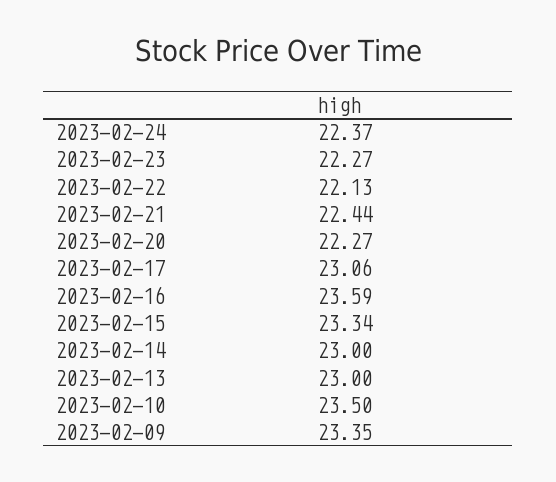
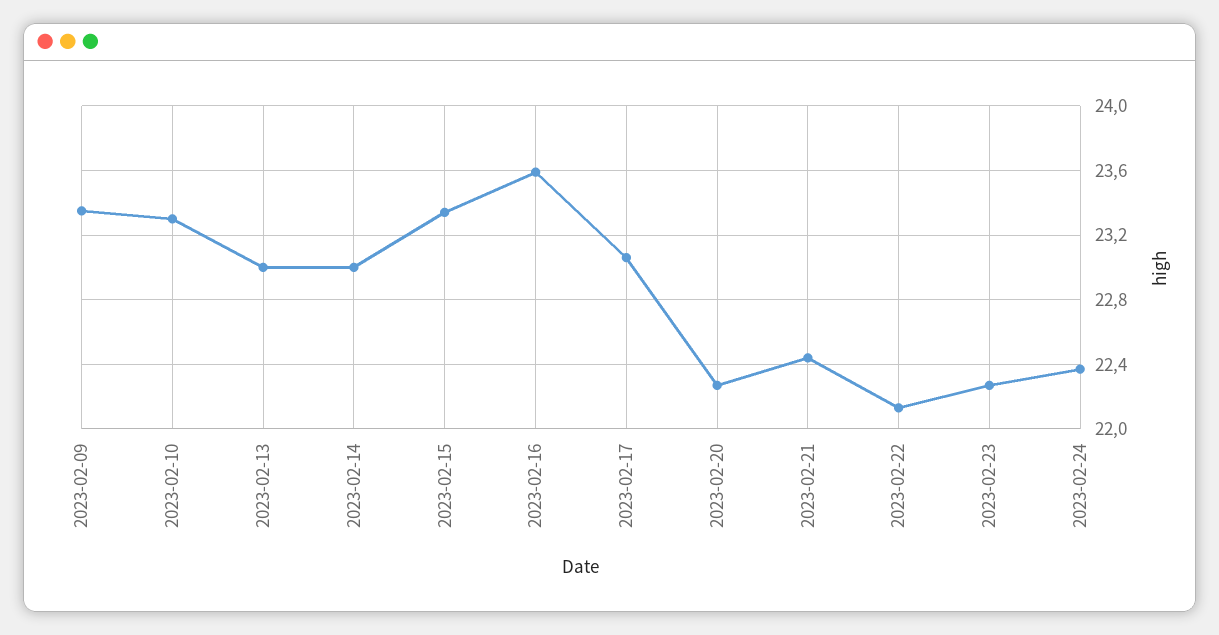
  {
    "2023-02-24": 22.37,
    "2023-02-23": 22.27,
    "2023-02-22": 22.13,
    "2023-02-21": 22.44,
    "2023-02-20": 22.27,
    "2023-02-17": 23.06,
    "2023-02-16": 23.59,
    "2023-02-15": 23.34,
    "2023-02-14": 23,
    "2023-02-13": 23,
-   "2023-02-10": 23.5,
+   "2023-02-10": 23.3,
    "2023-02-09": 23.35
  }

